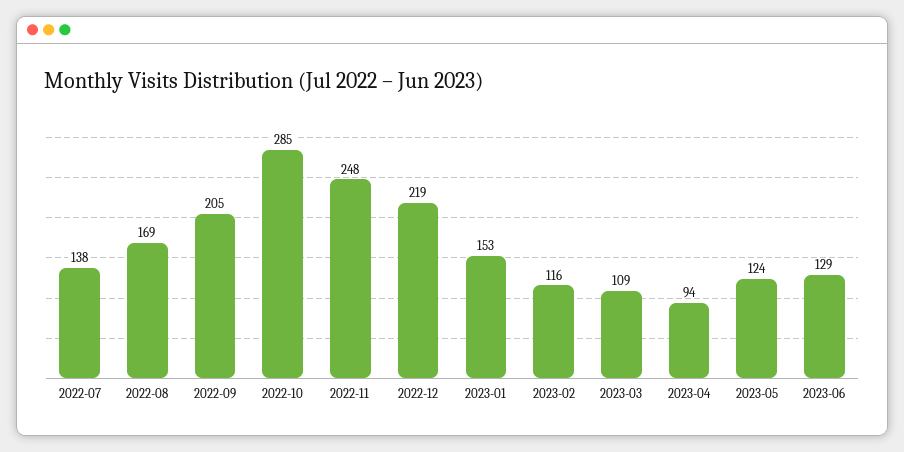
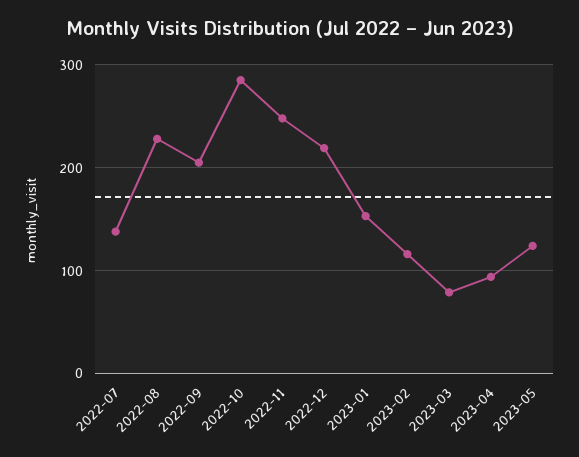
  {
    "2022-07": 138,
-   "2022-08": 169,
+   "2022-08": 230,
    "2022-09": 205,
    "2022-10": 285,
    "2022-11": 248,
    "2022-12": 219,
    "2023-01": 153,
    "2023-02": 116,
-   "2023-03": 109,
+   "2023-03": 80,
    "2023-04": 94,
-   "2023-05": 124,
+   "2023-05": 124
-   "2023-06": 129
  }

